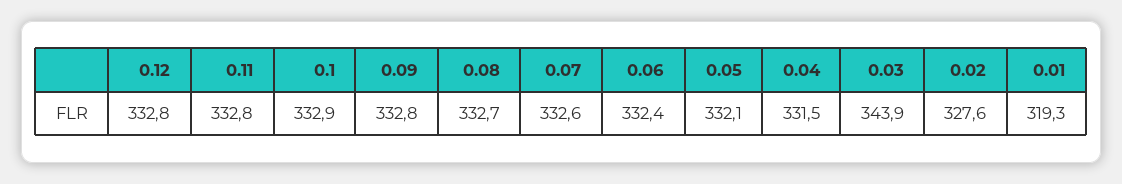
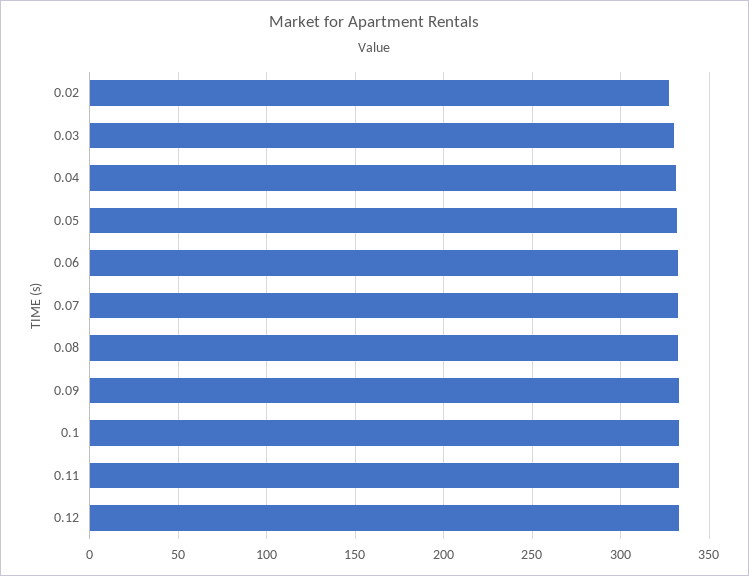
  {
    "0.12": 332.8,
    "0.11": 332.8,
    "0.1": 332.9,
    "0.09": 332.8,
    "0.08": 332.7,
    "0.07": 332.6,
    "0.06": 332.4,
    "0.05": 332.1,
    "0.04": 331.5,
-   "0.03": 343.9,
+   "0.03": 330,
-   "0.02": 327.6,
+   "0.02": 327.6
-   "0.01": 319.3
  }

